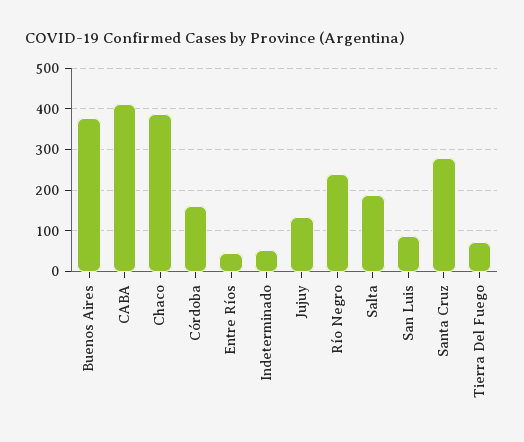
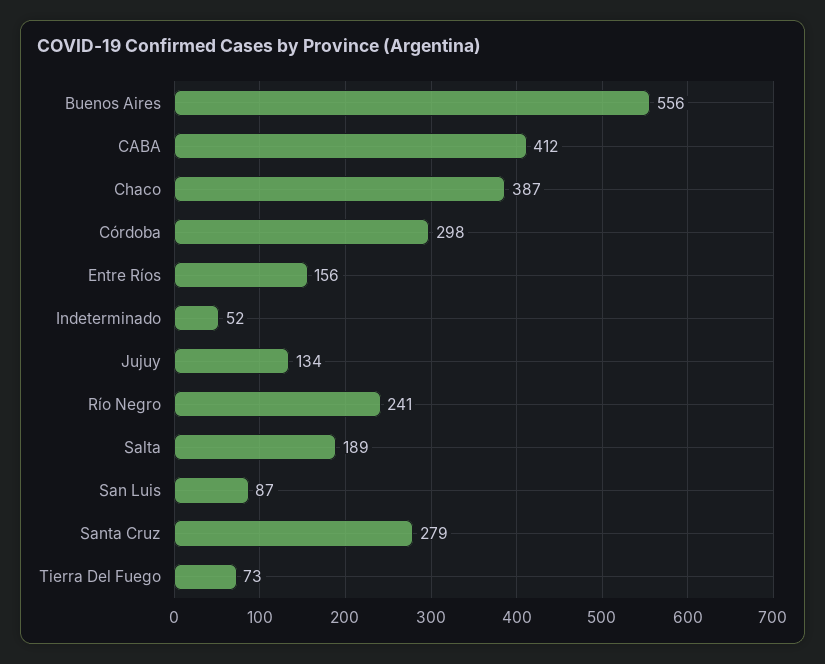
  {
-   "Buenos Aires": 380,
+   "Buenos Aires": 556,
    "CABA": 412,
    "Chaco": 387,
-   "Córdoba": 160,
+   "Córdoba": 298,
-   "Entre Ríos": 40,
+   "Entre Ríos": 156,
    "Indeterminado": 52,
    "Jujuy": 134,
    "Río Negro": 241,
    "Salta": 189,
    "San Luis": 87,
    "Santa Cruz": 279,
    "Tierra Del Fuego": 73
  }

